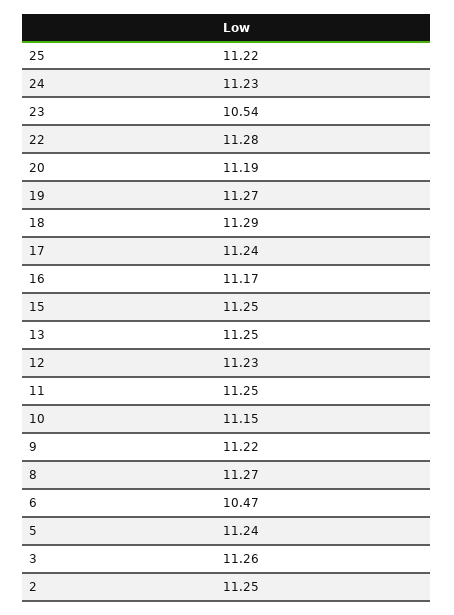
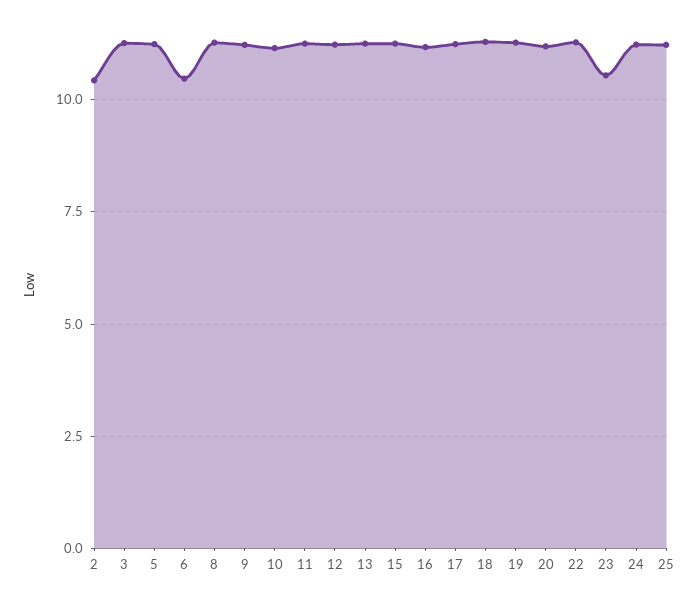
  {
    "25": 11.22,
    "24": 11.23,
    "23": 10.54,
    "22": 11.28,
    "20": 11.19,
    "19": 11.27,
    "18": 11.29,
    "17": 11.24,
    "16": 11.17,
    "15": 11.25,
    "13": 11.25,
    "12": 11.23,
    "11": 11.25,
    "10": 11.15,
    "9": 11.22,
    "8": 11.27,
    "6": 10.47,
    "5": 11.24,
    "3": 11.26,
-   "2": 11.25
+   "2": 10.5
  }

